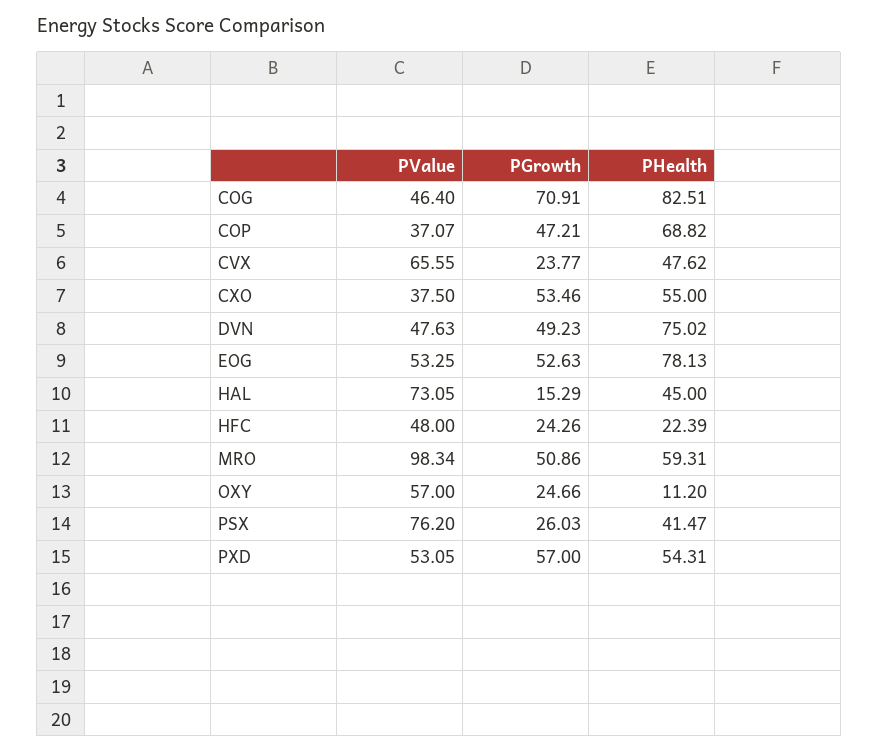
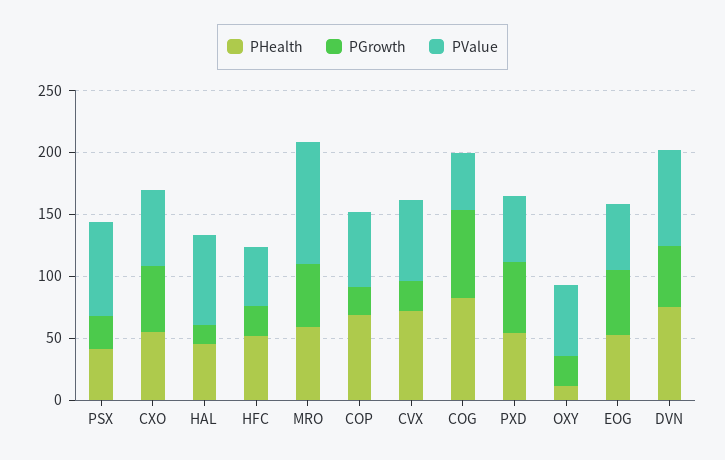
  {
    "PValue": {
      "COG": 46.4,
-     "COP": 37.07,
+     "COP": 60,
      "CVX": 65.55,
-     "CXO": 37.5,
+     "CXO": 60,
-     "DVN": 47.63,
+     "DVN": 80,
      "EOG": 53.25,
      "HAL": 73.05,
      "HFC": 48,
      "MRO": 98.34,
      "OXY": 57,
      "PSX": 76.2,
      "PXD": 53.05
    },
    "PGrowth": {
      "COG": 70.91,
-     "COP": 47.21,
+     "COP": 20,
      "CVX": 23.77,
      "CXO": 53.46,
      "DVN": 49.23,
      "EOG": 52.63,
      "HAL": 15.29,
      "HFC": 24.26,
      "MRO": 50.86,
      "OXY": 24.66,
      "PSX": 26.03,
      "PXD": 57
    },
    "PHealth": {
      "COG": 82.51,
      "COP": 68.82,
-     "CVX": 47.62,
+     "CVX": 70,
      "CXO": 55,
      "DVN": 75.02,
-     "EOG": 78.13,
+     "EOG": 50,
      "HAL": 45,
-     "HFC": 22.39,
+     "HFC": 50,
      "MRO": 59.31,
      "OXY": 11.2,
      "PSX": 41.47,
      "PXD": 54.31
    }
  }

